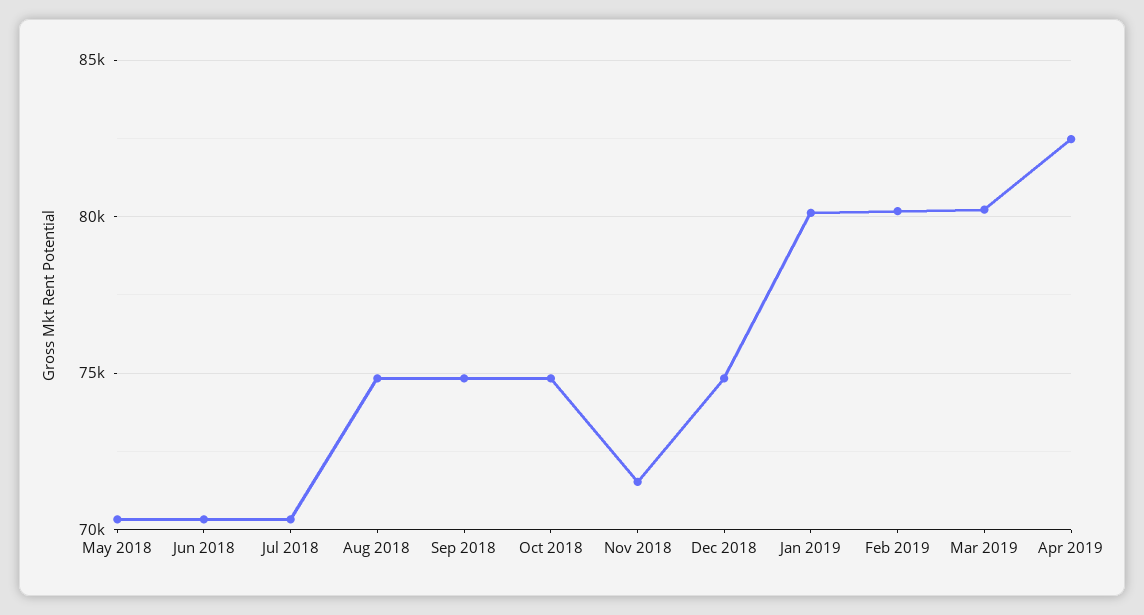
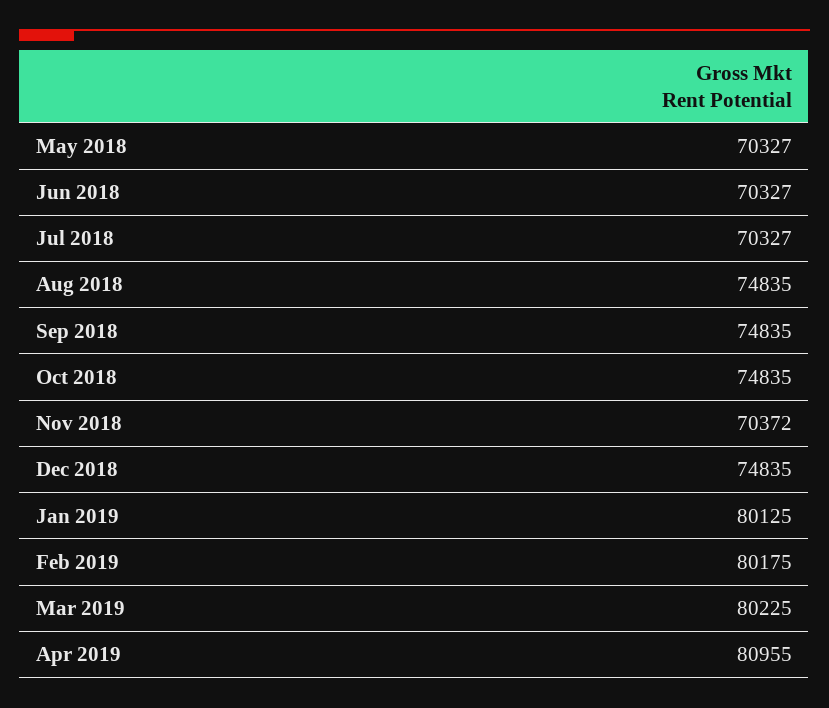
  {
    "May 2018": 70327,
    "Jun 2018": 70327,
    "Jul 2018": 70327,
    "Aug 2018": 74835,
    "Sep 2018": 74835,
    "Oct 2018": 74835,
-   "Nov 2018": 71500,
+   "Nov 2018": 70372,
    "Dec 2018": 74835,
    "Jan 2019": 80125,
    "Feb 2019": 80175,
    "Mar 2019": 80225,
-   "Apr 2019": 82500
+   "Apr 2019": 80955
  }

